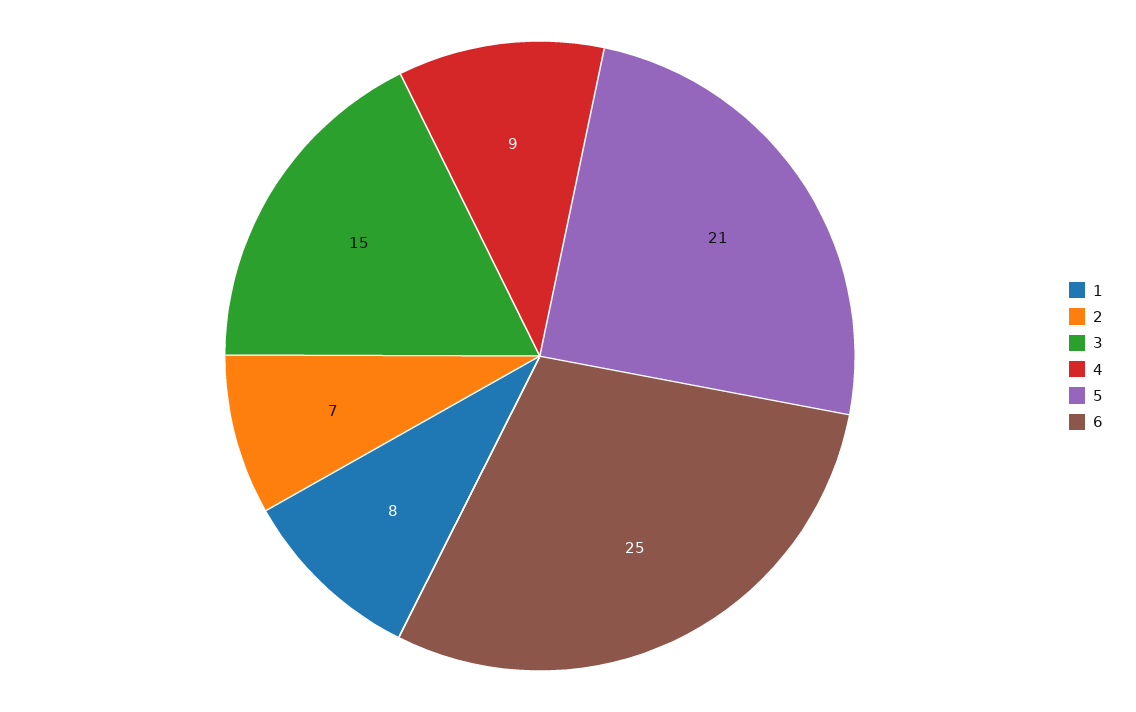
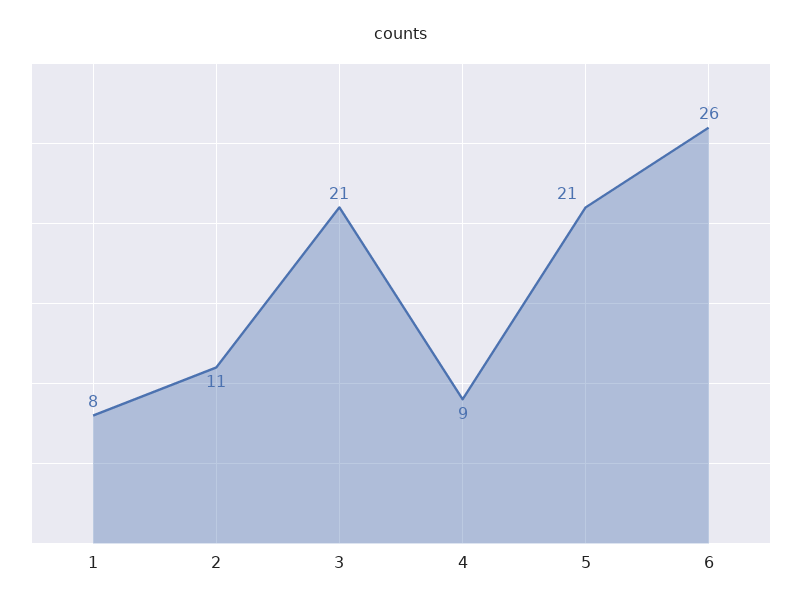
  {
    "1": 8,
-   "2": 7,
+   "2": 11,
-   "3": 15,
+   "3": 21,
    "4": 9,
    "5": 21,
-   "6": 25
+   "6": 26
  }

